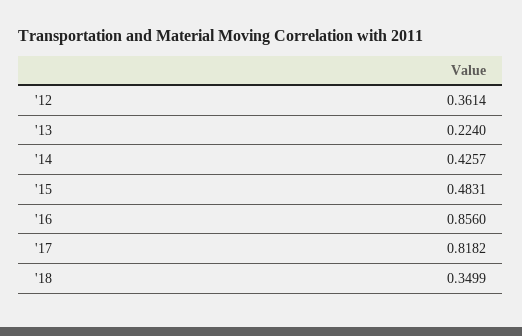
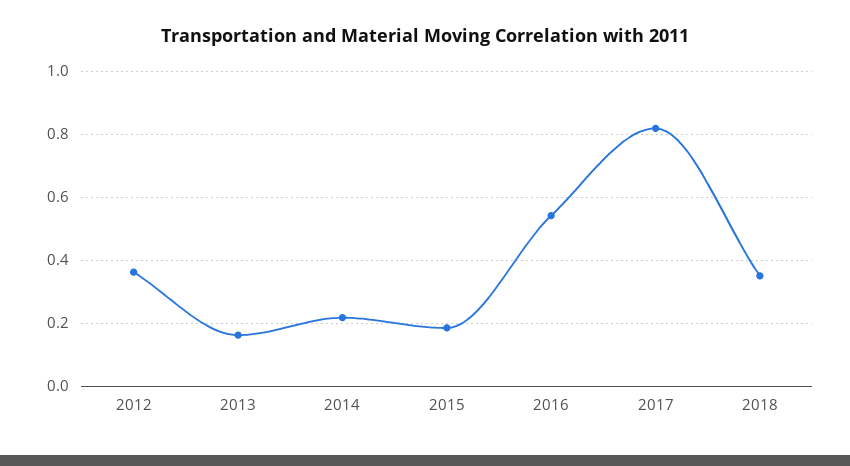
  {
    "'12": 0.3614,
-   "'13": 0.224,
+   "'13": 0.16,
-   "'14": 0.4257,
+   "'14": 0.22,
-   "'15": 0.4831,
+   "'15": 0.18,
-   "'16": 0.856,
+   "'16": 0.54,
    "'17": 0.8182,
    "'18": 0.3499
  }

